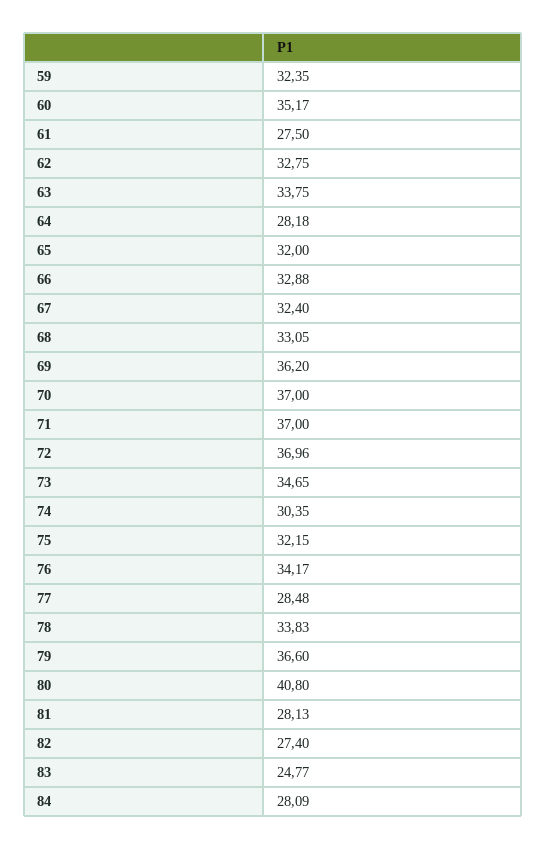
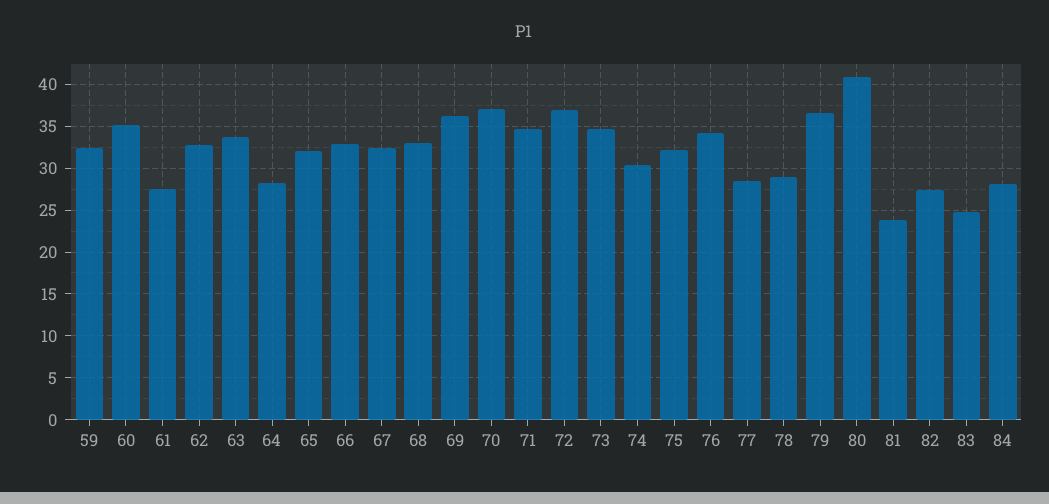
  {
    "59": 32.35,
    "60": 35.17,
    "61": 27.5,
    "62": 32.75,
    "63": 33.75,
    "64": 28.18,
    "65": 32,
    "66": 32.88,
    "67": 32.4,
    "68": 33.05,
    "69": 36.2,
    "70": 37,
-   "71": 37,
+   "71": 35,
    "72": 36.96,
    "73": 34.65,
    "74": 30.35,
    "75": 32.15,
    "76": 34.17,
    "77": 28.48,
-   "78": 33.83,
+   "78": 29,
    "79": 36.6,
    "80": 40.8,
-   "81": 28.13,
+   "81": 24,
    "82": 27.4,
    "83": 24.77,
    "84": 28.09
  }

